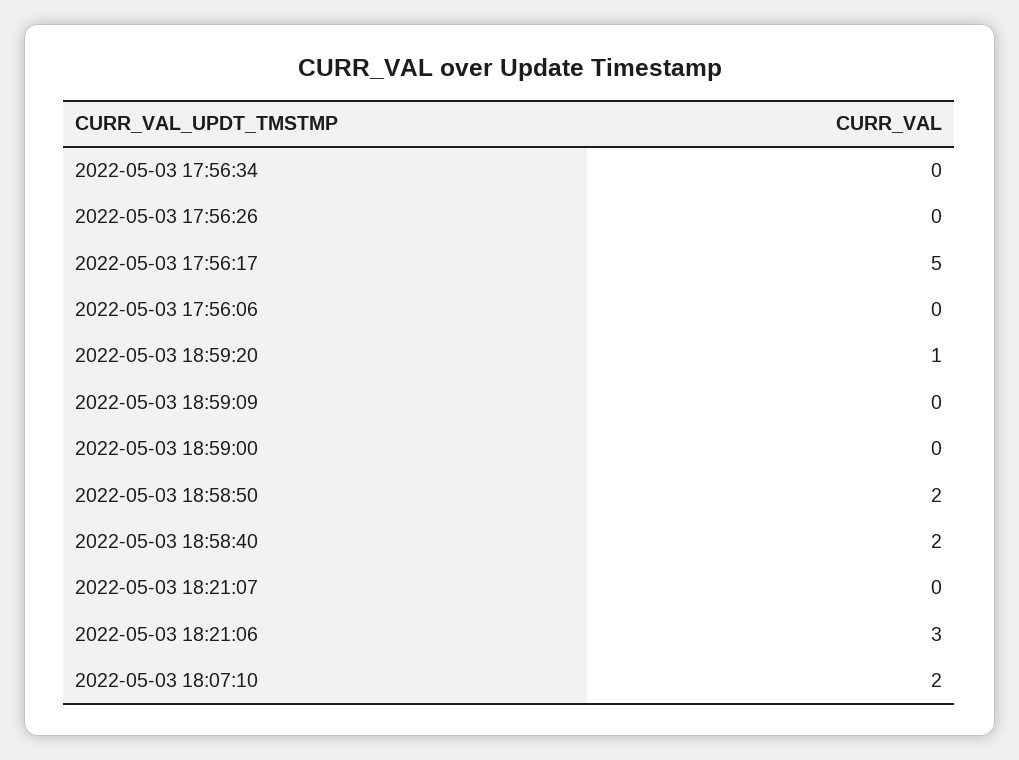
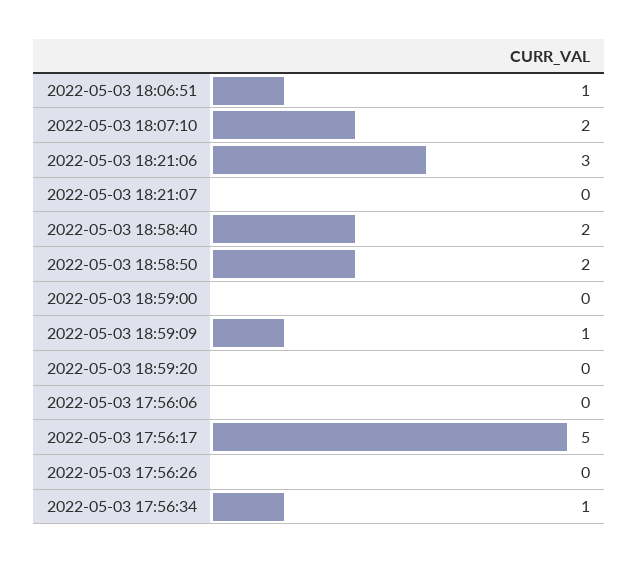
  {
-   "2022-05-03 17:56:34": 0,
+   "2022-05-03 17:56:34": 1,
    "2022-05-03 17:56:26": 0,
    "2022-05-03 17:56:17": 5,
    "2022-05-03 17:56:06": 0,
-   "2022-05-03 18:59:20": 1,
+   "2022-05-03 18:59:20": 0,
-   "2022-05-03 18:59:09": 0,
+   "2022-05-03 18:59:09": 1,
    "2022-05-03 18:59:00": 0,
    "2022-05-03 18:58:50": 2,
    "2022-05-03 18:58:40": 2,
    "2022-05-03 18:21:07": 0,
    "2022-05-03 18:21:06": 3,
-   "2022-05-03 18:07:10": 2
+   "2022-05-03 18:07:10": 2,
+   "2022-05-03 18:06:51": 1
  }

